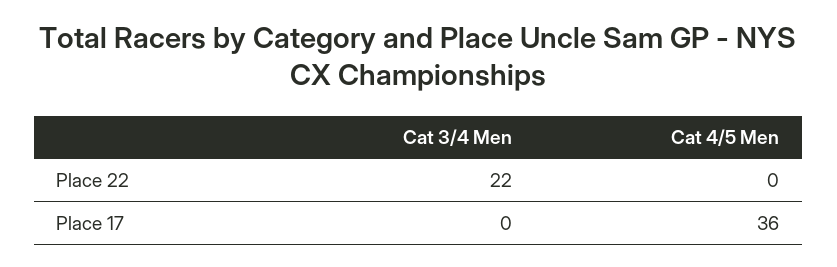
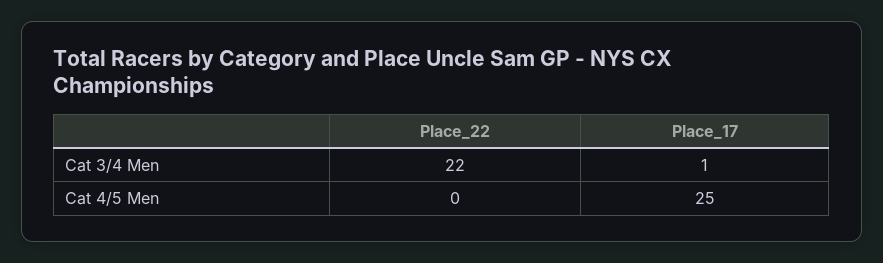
  {
    "Cat 3/4 Men": {
      "Place 22": 22,
-     "Place 17": 0
+     "Place 17": 1
    },
    "Cat 4/5 Men": {
      "Place 22": 0,
-     "Place 17": 36
+     "Place 17": 25
    }
  }

